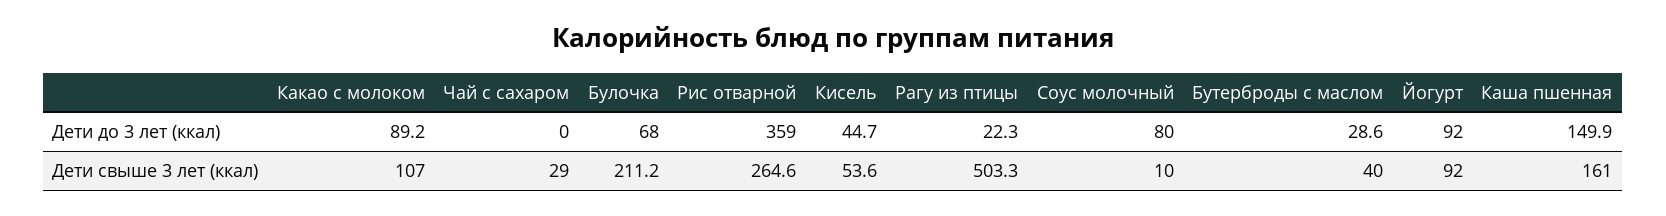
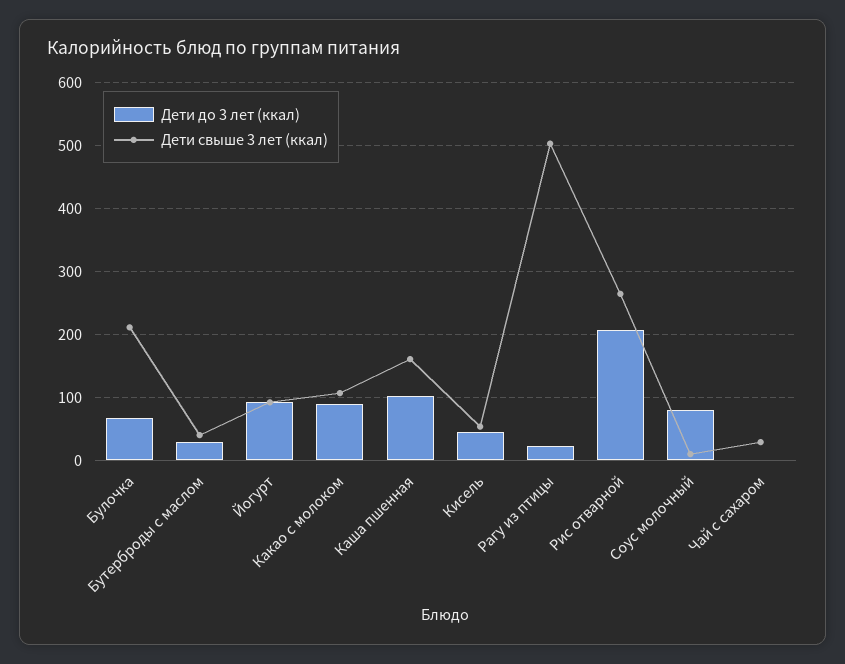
  {
    "Дети до 3 лет (ккал)": {
      "Какао с молоком": 89.2,
      "Чай с сахаром": 0,
      "Булочка": 68,
-     "Рис отварной": 359,
+     "Рис отварной": 210,
      "Кисель": 44.7,
      "Рагу из птицы": 22.3,
      "Соус молочный": 80,
      "Бутерброды с маслом": 28.6,
      "Йогурт": 92,
-     "Каша пшенная": 149.9
+     "Каша пшенная": 100
    },
    "Дети свыше 3 лет (ккал)": {
      "Какао с молоком": 107,
      "Чай с сахаром": 29,
      "Булочка": 211.2,
      "Рис отварной": 264.6,
      "Кисель": 53.6,
      "Рагу из птицы": 503.3,
      "Соус молочный": 10,
      "Бутерброды с маслом": 40,
      "Йогурт": 92,
      "Каша пшенная": 161
    }
  }

